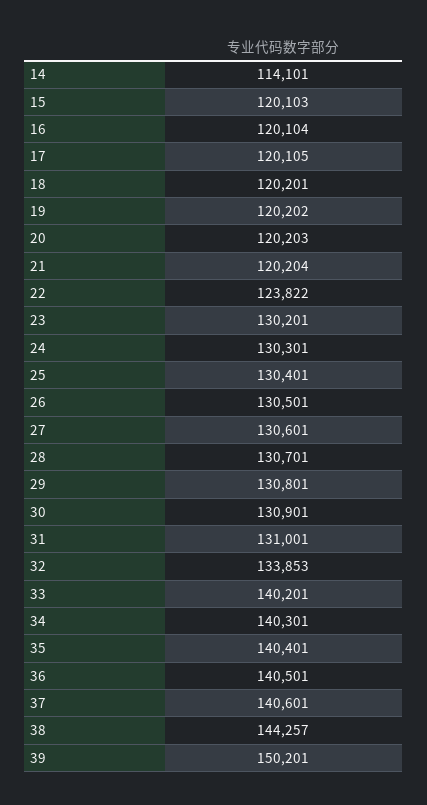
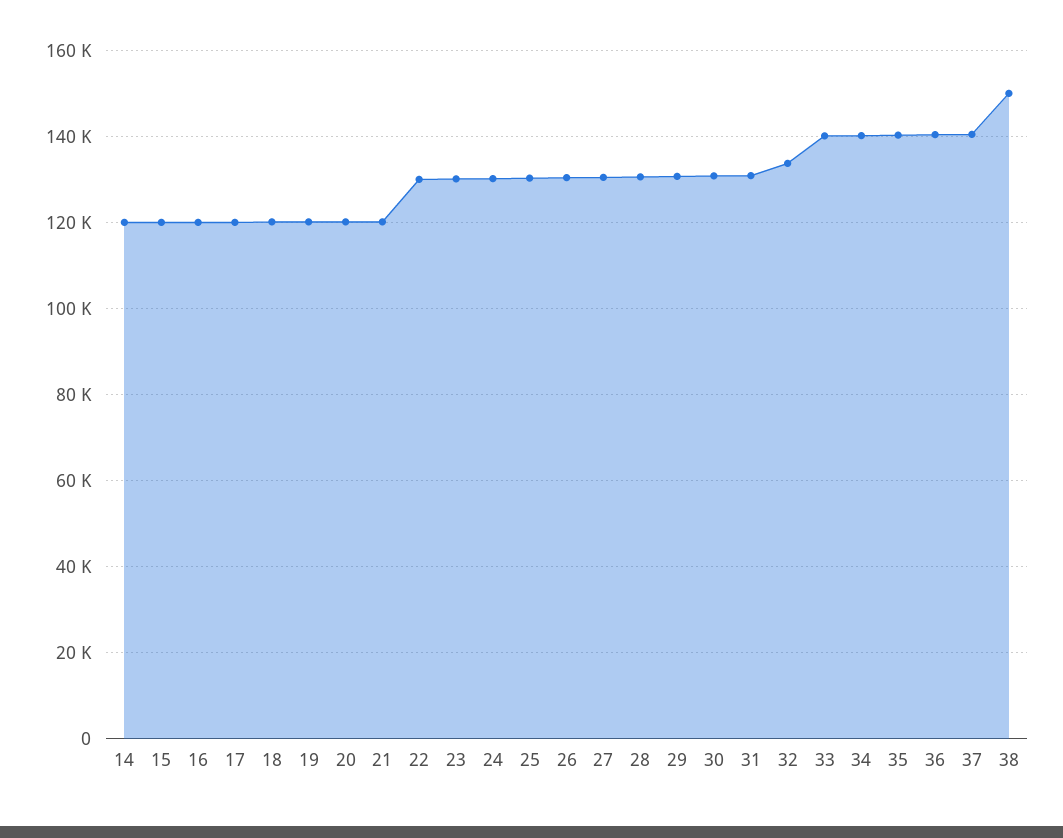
  {
-   "14": 114101,
+   "14": 120000,
    "15": 120103,
    "16": 120104,
    "17": 120105,
    "18": 120201,
    "19": 120202,
    "20": 120203,
    "21": 120204,
-   "22": 123822,
+   "22": 130000,
    "23": 130201,
    "24": 130301,
    "25": 130401,
    "26": 130501,
    "27": 130601,
    "28": 130701,
    "29": 130801,
    "30": 130901,
    "31": 131001,
    "32": 133853,
    "33": 140201,
    "34": 140301,
    "35": 140401,
    "36": 140501,
    "37": 140601,
-   "38": 144257,
+   "38": 150000
-   "39": 150201
  }

